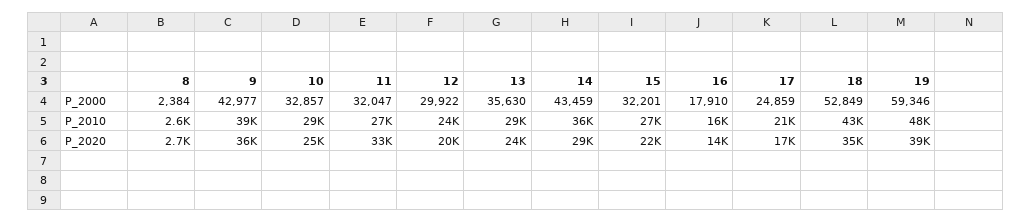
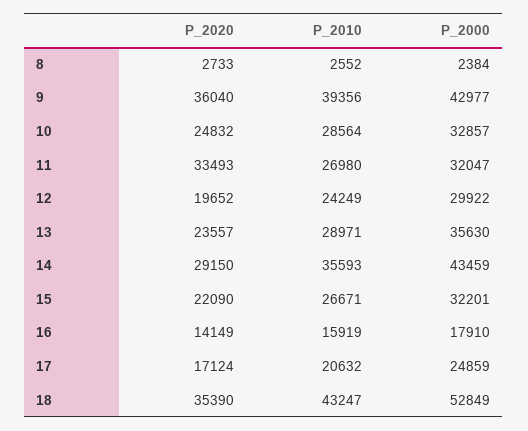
  {
    "8": {
      "P_2000": 2384,
      "P_2010": 2552,
      "P_2020": 2733
    },
    "9": {
      "P_2000": 42977,
      "P_2010": 39356,
      "P_2020": 36040
    },
    "10": {
      "P_2000": 32857,
      "P_2010": 28564,
      "P_2020": 24832
    },
    "11": {
      "P_2000": 32047,
      "P_2010": 26980,
      "P_2020": 33493
    },
    "12": {
      "P_2000": 29922,
      "P_2010": 24249,
      "P_2020": 19652
    },
    "13": {
      "P_2000": 35630,
      "P_2010": 28971,
      "P_2020": 23557
    },
    "14": {
      "P_2000": 43459,
      "P_2010": 35593,
      "P_2020": 29150
    },
    "15": {
      "P_2000": 32201,
      "P_2010": 26671,
      "P_2020": 22090
    },
    "16": {
      "P_2000": 17910,
      "P_2010": 15919,
      "P_2020": 14149
    },
    "17": {
      "P_2000": 24859,
      "P_2010": 20632,
      "P_2020": 17124
    },
    "18": {
      "P_2000": 52849,
      "P_2010": 43247,
      "P_2020": 35390
-   },
+   }
-   "19": {
-     "P_2000": 59346,
-     "P_2010": 48000,
-     "P_2020": 39000
-   }
  }

